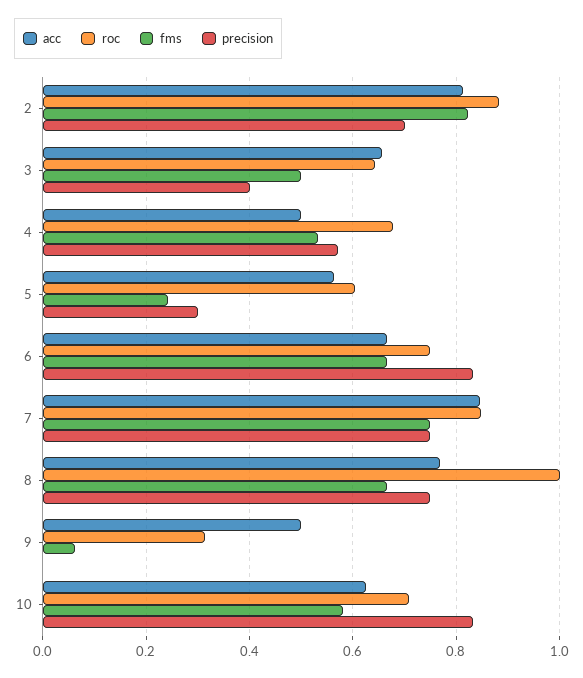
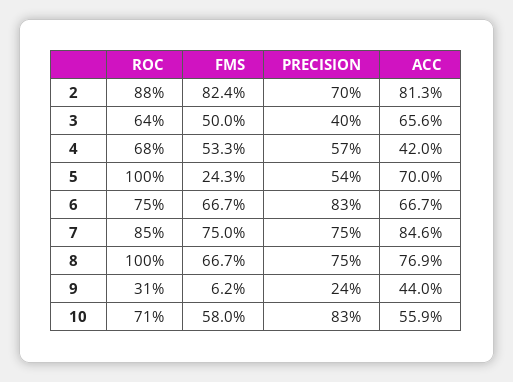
  {
    "acc": {
      "2": 0.813,
      "3": 0.656,
-     "4": 0.5,
+     "4": 0.42,
-     "5": 0.56,
+     "5": 0.7,
      "6": 0.667,
      "7": 0.846,
      "8": 0.769,
-     "9": 0.5,
+     "9": 0.44,
-     "10": 0.62
+     "10": 0.559
    },
    "roc": {
      "2": 0.88,
      "3": 0.64,
      "4": 0.68,
-     "5": 0.6,
+     "5": 1,
      "6": 0.75,
      "7": 0.85,
      "8": 1,
      "9": 0.31,
      "10": 0.71
    },
    "fms": {
      "2": 0.824,
      "3": 0.5,
      "4": 0.533,
      "5": 0.243,
      "6": 0.667,
      "7": 0.75,
      "8": 0.667,
      "9": 0.062,
      "10": 0.58
    },
    "precision": {
      "2": 0.7,
      "3": 0.4,
      "4": 0.57,
-     "5": 0.3,
+     "5": 0.54,
      "6": 0.83,
      "7": 0.75,
      "8": 0.75,
-     "9": 0,
+     "9": 0.24,
      "10": 0.83
    }
  }

